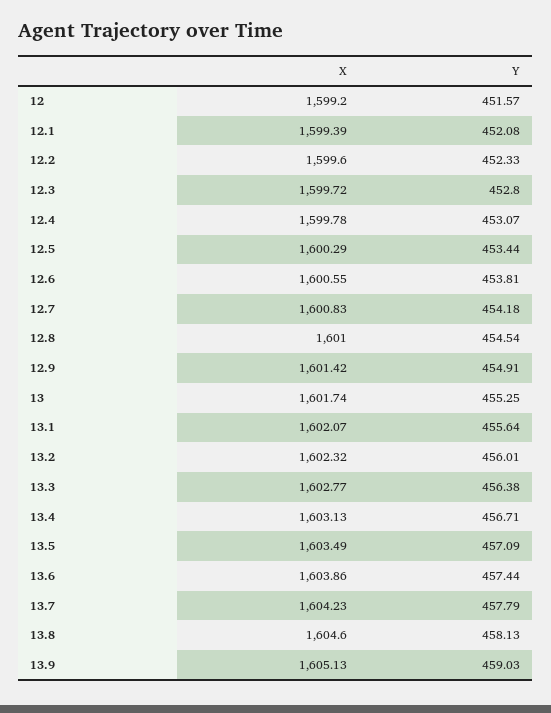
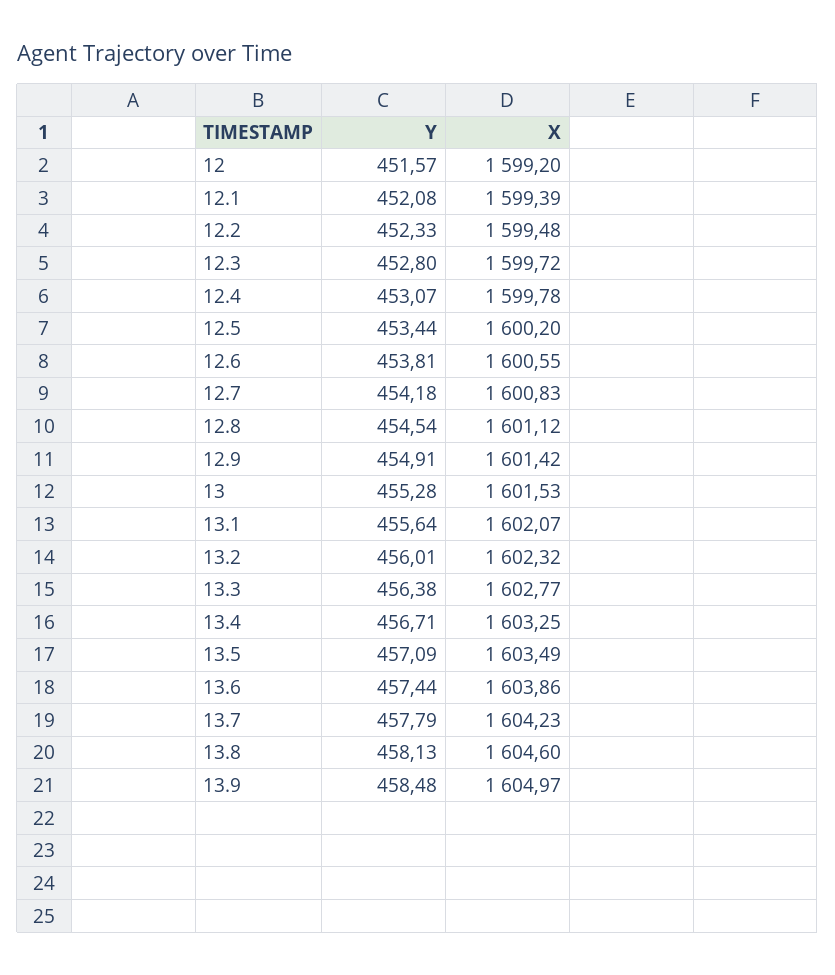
  {
    "X": {
      "12": 1599.2,
      "12.1": 1599.39,
-     "12.2": 1599.6,
+     "12.2": 1599.48,
      "12.3": 1599.72,
      "12.4": 1599.78,
-     "12.5": 1600.29,
+     "12.5": 1600.2,
      "12.6": 1600.55,
      "12.7": 1600.83,
-     "12.8": 1601,
+     "12.8": 1601.12,
      "12.9": 1601.42,
-     "13": 1601.74,
+     "13": 1601.53,
      "13.1": 1602.07,
      "13.2": 1602.32,
      "13.3": 1602.77,
-     "13.4": 1603.13,
+     "13.4": 1603.25,
      "13.5": 1603.49,
      "13.6": 1603.86,
      "13.7": 1604.23,
      "13.8": 1604.6,
-     "13.9": 1605.13
+     "13.9": 1604.97
    },
    "Y": {
      "12": 451.57,
      "12.1": 452.08,
      "12.2": 452.33,
      "12.3": 452.8,
      "12.4": 453.07,
      "12.5": 453.44,
      "12.6": 453.81,
      "12.7": 454.18,
      "12.8": 454.54,
      "12.9": 454.91,
-     "13": 455.25,
+     "13": 455.28,
      "13.1": 455.64,
      "13.2": 456.01,
      "13.3": 456.38,
      "13.4": 456.71,
      "13.5": 457.09,
      "13.6": 457.44,
      "13.7": 457.79,
      "13.8": 458.13,
-     "13.9": 459.03
+     "13.9": 458.48
    }
  }

